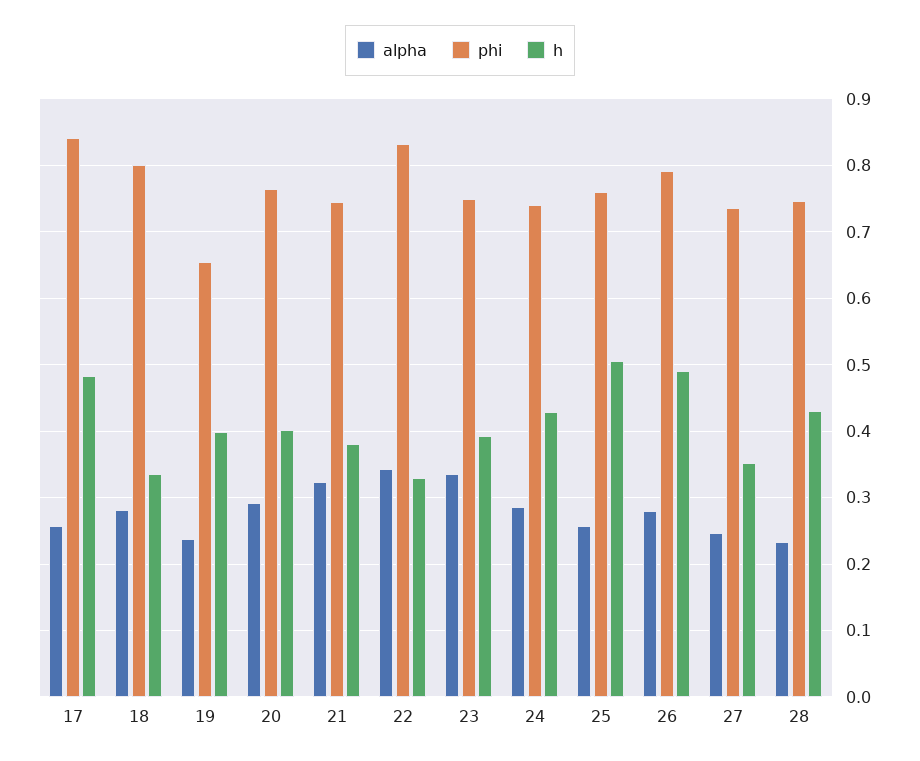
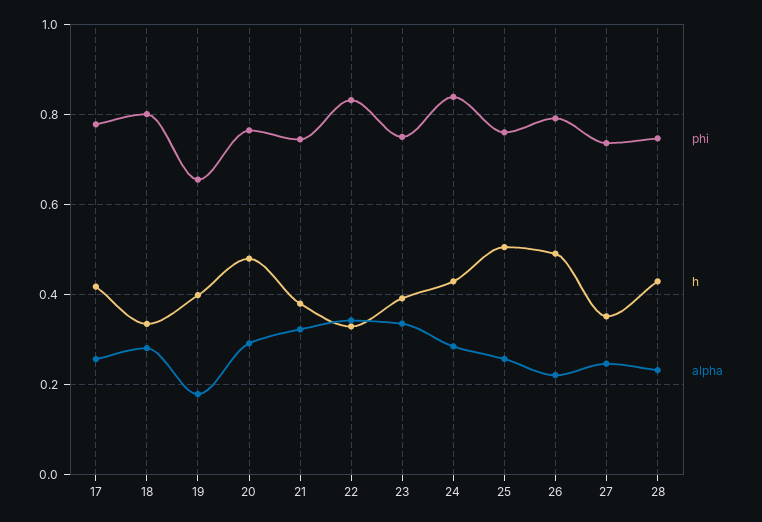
  {
    "alpha": {
      "17": 0.26,
      "18": 0.28,
-     "19": 0.24,
+     "19": 0.18,
      "20": 0.29,
      "21": 0.32,
      "22": 0.34,
      "23": 0.34,
      "24": 0.29,
      "25": 0.26,
-     "26": 0.28,
+     "26": 0.22,
      "27": 0.25,
      "28": 0.23
    },
    "phi": {
-     "17": 0.84,
+     "17": 0.78,
      "18": 0.8,
      "19": 0.66,
      "20": 0.76,
      "21": 0.74,
      "22": 0.83,
      "23": 0.75,
-     "24": 0.74,
+     "24": 0.84,
      "25": 0.76,
      "26": 0.79,
      "27": 0.74,
      "28": 0.75
    },
    "h": {
-     "17": 0.48,
+     "17": 0.42,
      "18": 0.34,
      "19": 0.4,
-     "20": 0.4,
+     "20": 0.48,
      "21": 0.38,
      "22": 0.33,
      "23": 0.39,
      "24": 0.43,
      "25": 0.51,
      "26": 0.49,
      "27": 0.35,
      "28": 0.43
    }
  }

